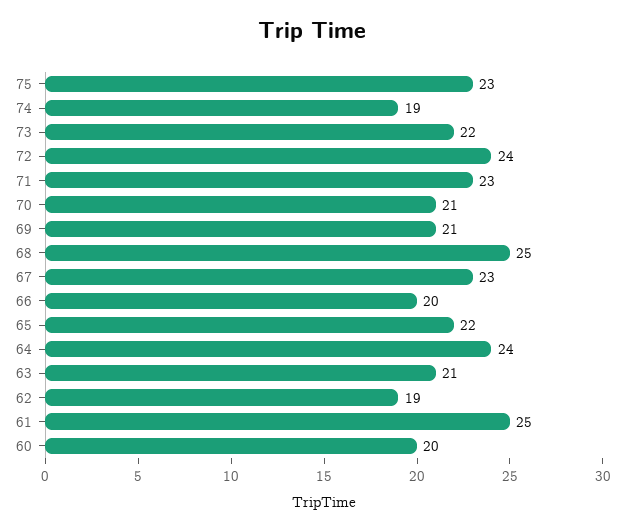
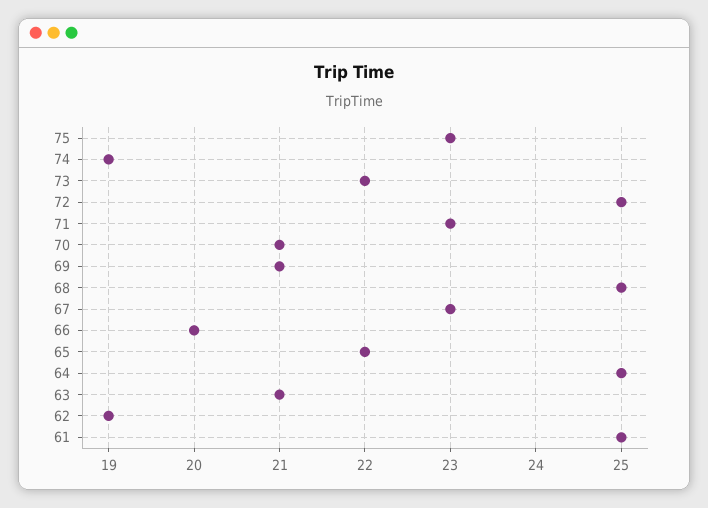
  {
    "75": 23,
    "74": 19,
    "73": 22,
-   "72": 24,
+   "72": 25,
    "71": 23,
    "70": 21,
    "69": 21,
    "68": 25,
    "67": 23,
    "66": 20,
    "65": 22,
-   "64": 24,
+   "64": 25,
    "63": 21,
    "62": 19,
-   "61": 25,
+   "61": 25
-   "60": 20
  }

